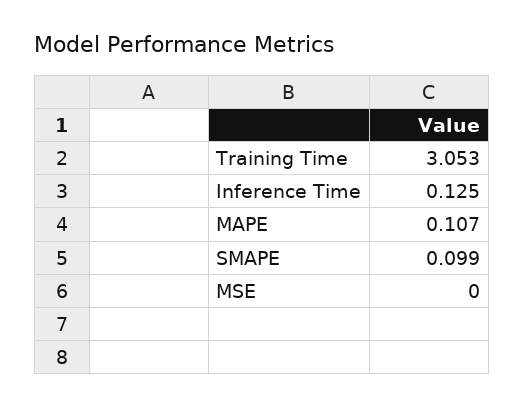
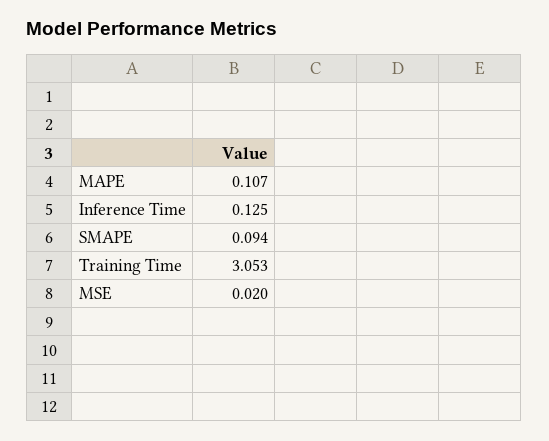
  {
    "Training Time": 3.053,
    "Inference Time": 0.125,
    "MAPE": 0.107,
-   "SMAPE": 0.099,
+   "SMAPE": 0.094,
-   "MSE": 0
+   "MSE": 0.02
  }

